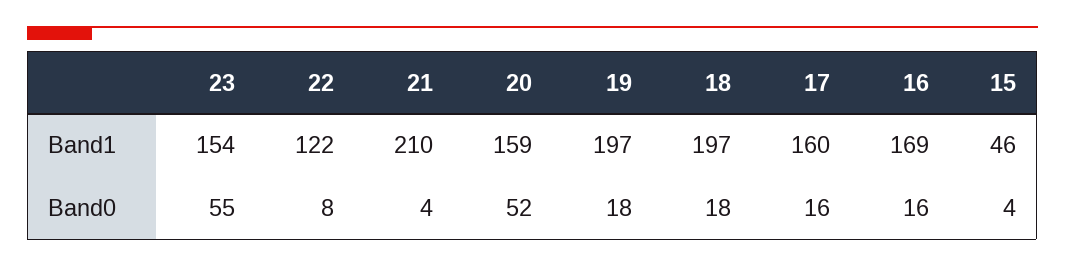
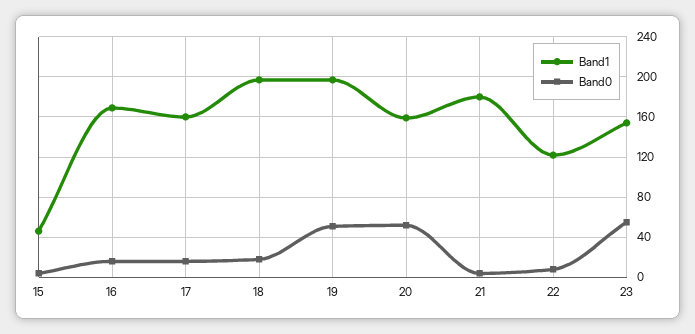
  {
    "Band1": {
      "23": 154,
      "22": 122,
-     "21": 210,
+     "21": 180,
      "20": 159,
      "19": 197,
      "18": 197,
      "17": 160,
      "16": 169,
      "15": 46
    },
    "Band0": {
      "23": 55,
      "22": 8,
      "21": 4,
      "20": 52,
-     "19": 18,
+     "19": 50,
      "18": 18,
      "17": 16,
      "16": 16,
      "15": 4
    }
  }

